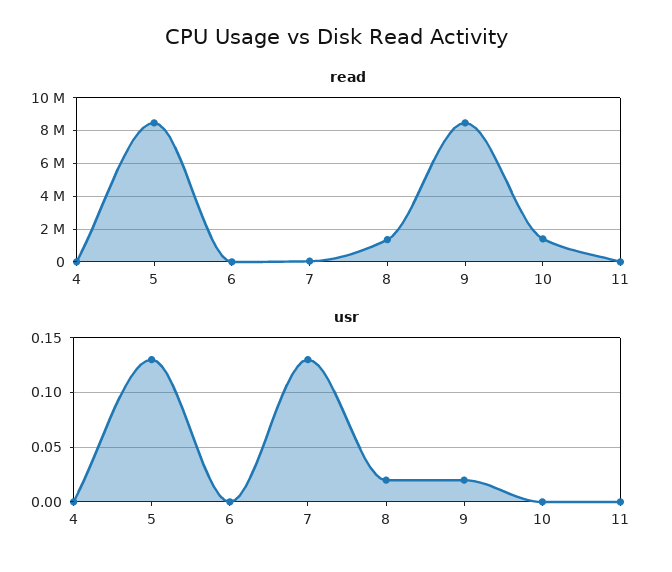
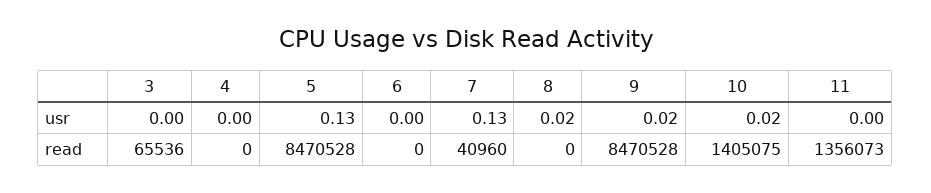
  {
    "read": {
      "4": 0,
      "5": 8470528,
      "6": 0,
      "7": 40960,
-     "8": 1500000,
+     "8": 0,
      "9": 8470528,
      "10": 1405075,
-     "11": 0
+     "11": 1356073,
+     "3": 65536
    },
    "usr": {
      "4": 0,
      "5": 0.13,
      "6": 0,
      "7": 0.13,
      "8": 0.02,
      "9": 0.02,
-     "10": 0,
+     "10": 0.02,
-     "11": 0
+     "11": 0,
+     "3": 0
    }
  }

